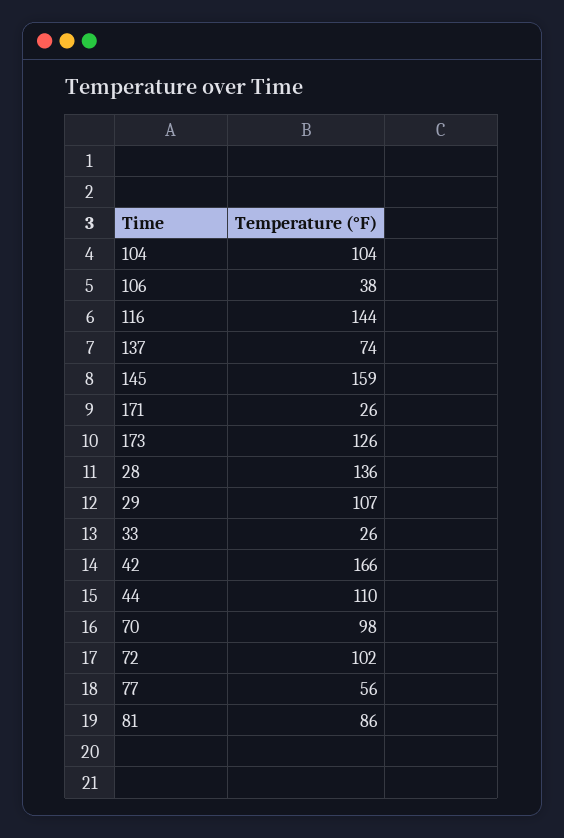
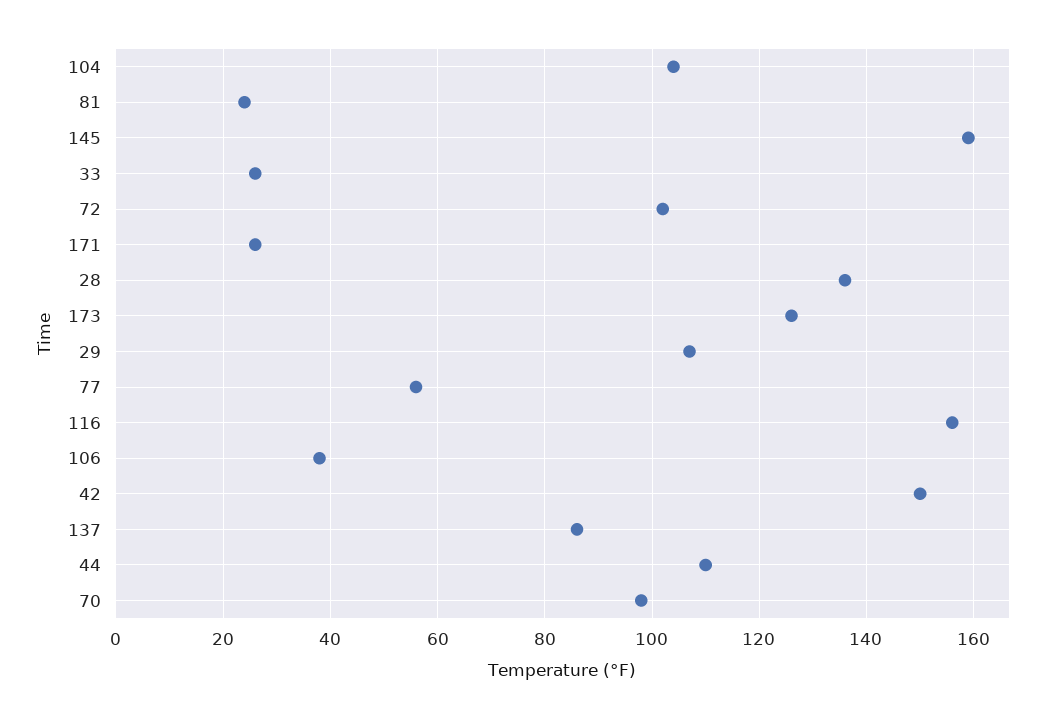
  {
    "104": 104,
    "106": 38,
-   "116": 144,
+   "116": 155,
-   "137": 74,
+   "137": 85,
    "145": 159,
    "171": 26,
    "173": 126,
    "28": 136,
    "29": 107,
    "33": 26,
-   "42": 166,
+   "42": 150,
    "44": 110,
    "70": 98,
    "72": 102,
    "77": 56,
-   "81": 86
+   "81": 25
  }

